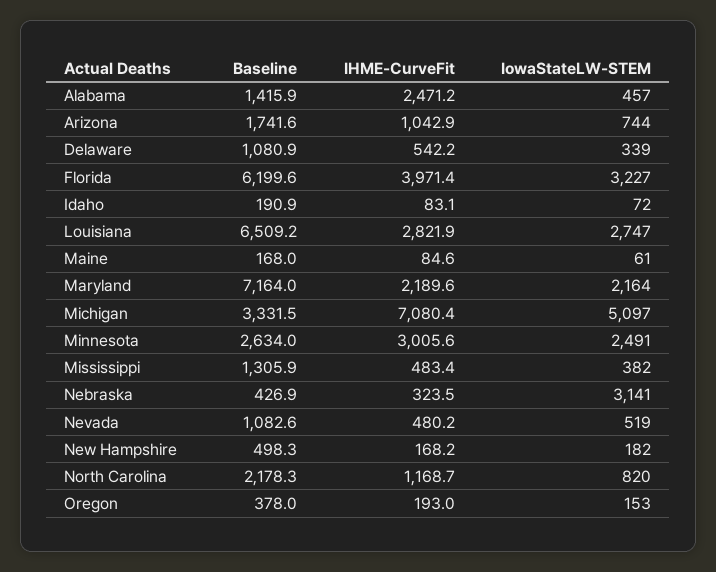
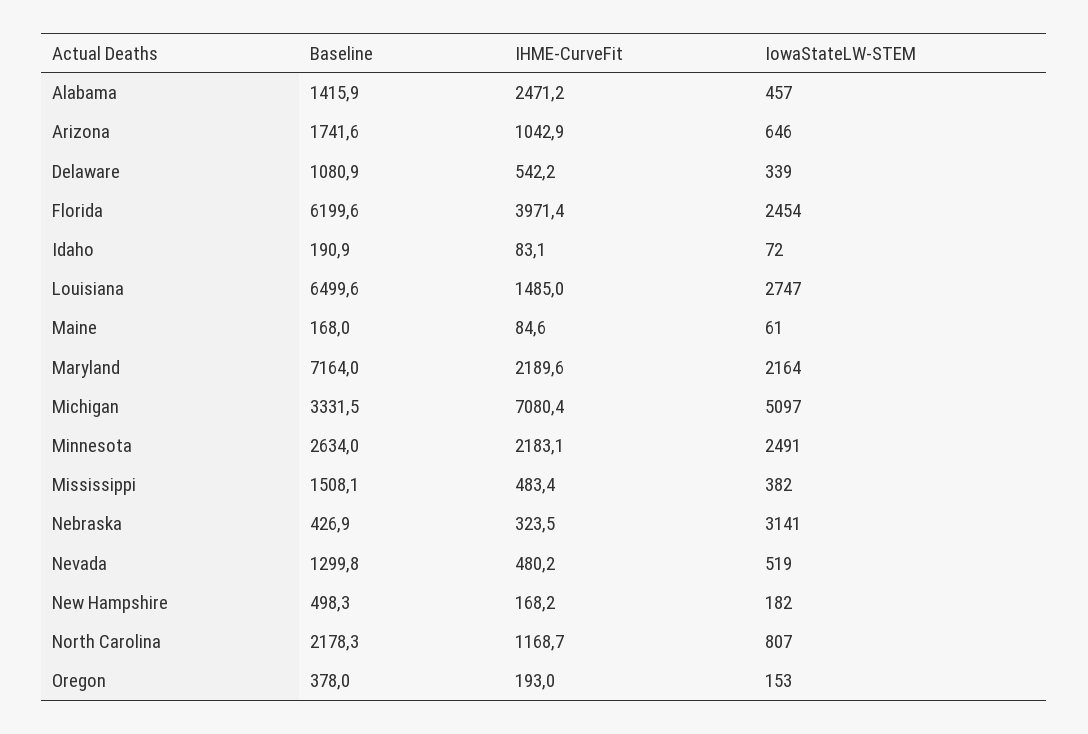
  {
    "Baseline": {
      "Alabama": 1415.9,
      "Arizona": 1741.6,
      "Delaware": 1080.9,
      "Florida": 6199.6,
      "Idaho": 190.9,
-     "Louisiana": 6509.2,
+     "Louisiana": 6499.6,
      "Maine": 168,
      "Maryland": 7164,
      "Michigan": 3331.5,
      "Minnesota": 2634,
-     "Mississippi": 1305.9,
+     "Mississippi": 1508.1,
      "Nebraska": 426.9,
-     "Nevada": 1082.6,
+     "Nevada": 1299.8,
      "New Hampshire": 498.3,
      "North Carolina": 2178.3,
      "Oregon": 378
    },
    "IHME-CurveFit": {
      "Alabama": 2471.2,
      "Arizona": 1042.9,
      "Delaware": 542.2,
      "Florida": 3971.4,
      "Idaho": 83.1,
-     "Louisiana": 2821.9,
+     "Louisiana": 1485,
      "Maine": 84.6,
      "Maryland": 2189.6,
      "Michigan": 7080.4,
-     "Minnesota": 3005.6,
+     "Minnesota": 2183.1,
      "Mississippi": 483.4,
      "Nebraska": 323.5,
      "Nevada": 480.2,
      "New Hampshire": 168.2,
      "North Carolina": 1168.7,
      "Oregon": 193
    },
    "IowaStateLW-STEM": {
      "Alabama": 457,
-     "Arizona": 744,
+     "Arizona": 646,
      "Delaware": 339,
-     "Florida": 3227,
+     "Florida": 2454,
      "Idaho": 72,
      "Louisiana": 2747,
      "Maine": 61,
      "Maryland": 2164,
      "Michigan": 5097,
      "Minnesota": 2491,
      "Mississippi": 382,
      "Nebraska": 3141,
      "Nevada": 519,
      "New Hampshire": 182,
-     "North Carolina": 820,
+     "North Carolina": 807,
      "Oregon": 153
    }
  }

